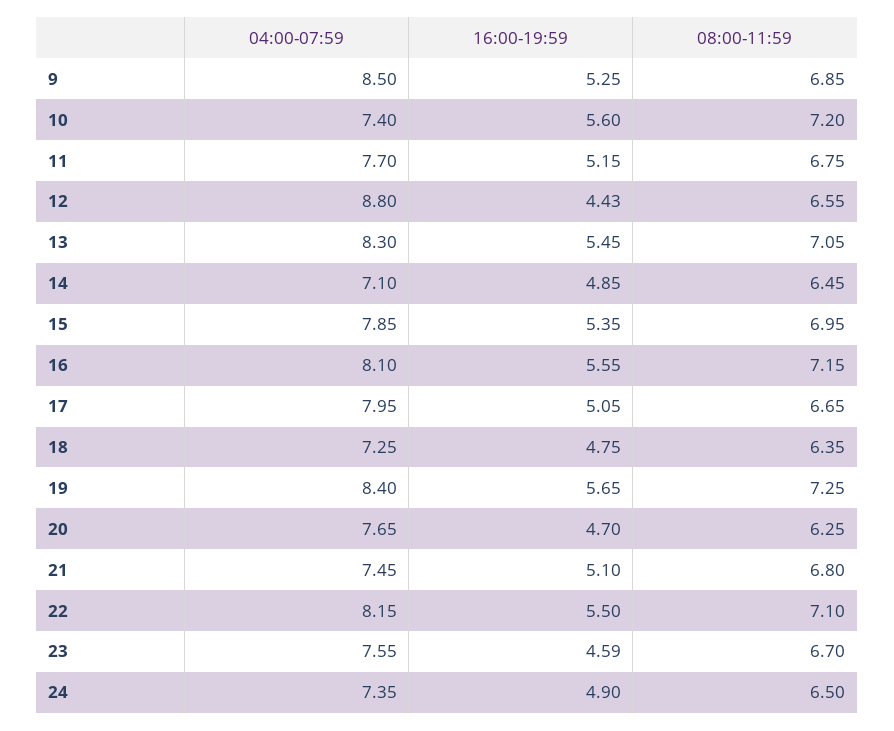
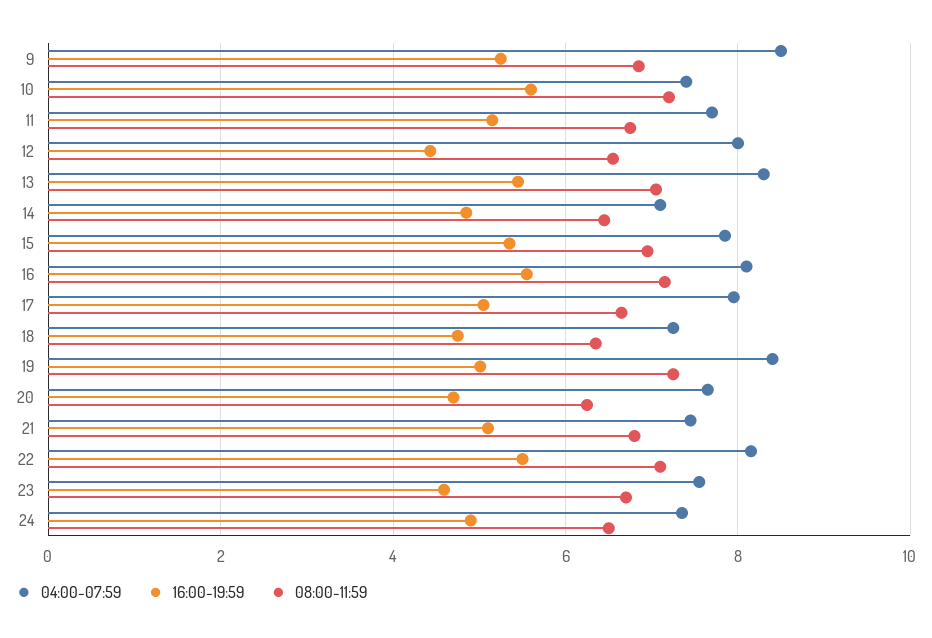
  {
    "04:00-07:59": {
      "9": 8.5,
      "10": 7.4,
      "11": 7.7,
-     "12": 8.8,
+     "12": 8,
      "13": 8.3,
      "14": 7.1,
      "15": 7.85,
      "16": 8.1,
      "17": 7.95,
      "18": 7.25,
      "19": 8.4,
      "20": 7.65,
      "21": 7.45,
      "22": 8.15,
      "23": 7.55,
      "24": 7.35
    },
    "16:00-19:59": {
      "9": 5.25,
      "10": 5.6,
      "11": 5.15,
      "12": 4.43,
      "13": 5.45,
      "14": 4.85,
      "15": 5.35,
      "16": 5.55,
      "17": 5.05,
      "18": 4.75,
-     "19": 5.65,
+     "19": 5,
      "20": 4.7,
      "21": 5.1,
      "22": 5.5,
      "23": 4.59,
      "24": 4.9
    },
    "08:00-11:59": {
      "9": 6.85,
      "10": 7.2,
      "11": 6.75,
      "12": 6.55,
      "13": 7.05,
      "14": 6.45,
      "15": 6.95,
      "16": 7.15,
      "17": 6.65,
      "18": 6.35,
      "19": 7.25,
      "20": 6.25,
      "21": 6.8,
      "22": 7.1,
      "23": 6.7,
      "24": 6.5
    }
  }

